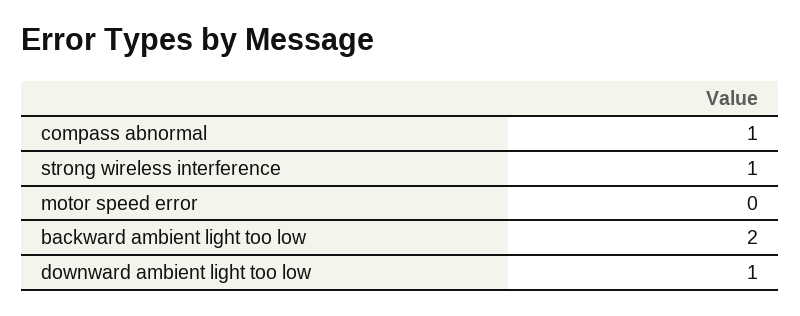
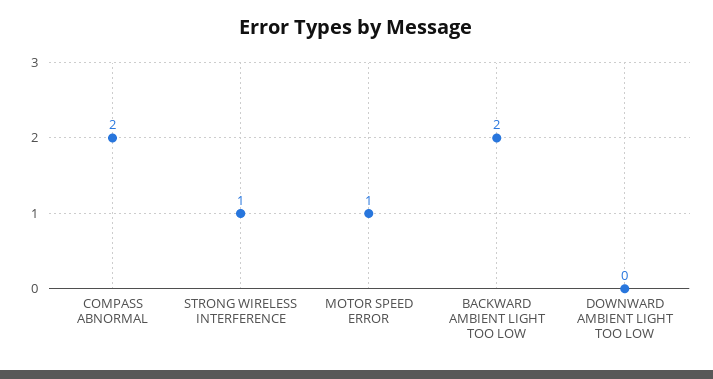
  {
-   "compass abnormal": 1,
+   "compass abnormal": 2,
    "strong wireless interference": 1,
-   "motor speed error": 0,
+   "motor speed error": 1,
    "backward ambient light too low": 2,
-   "downward ambient light too low": 1
+   "downward ambient light too low": 0
  }

